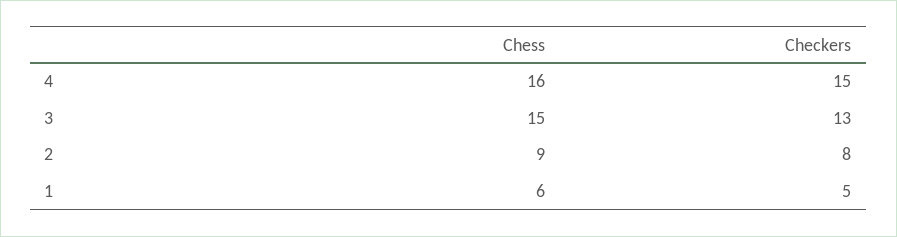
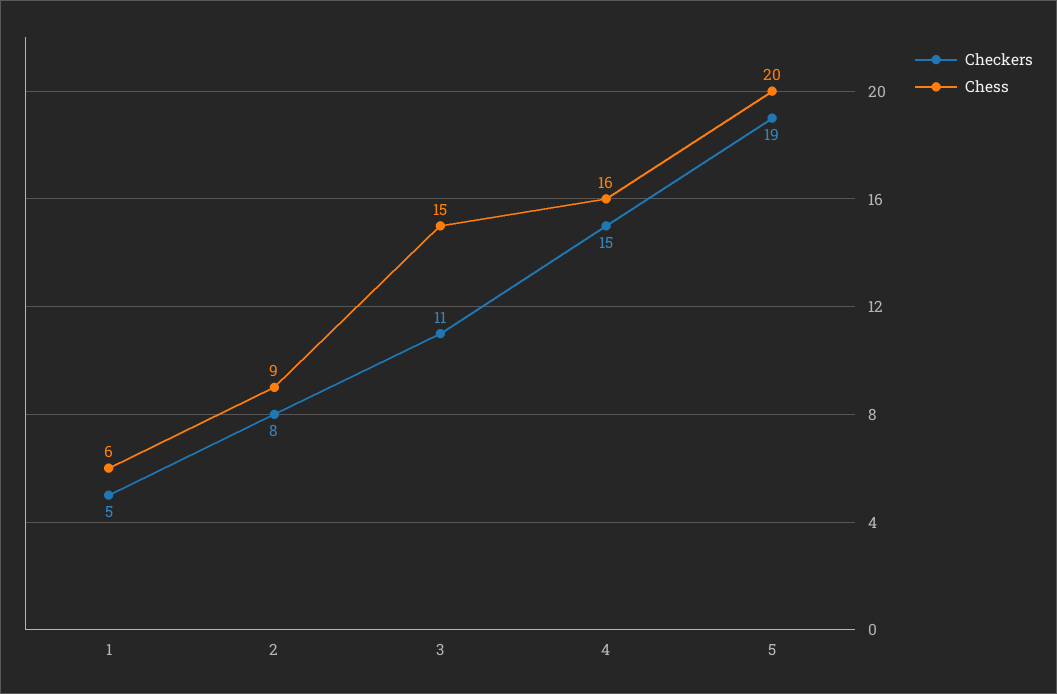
  {
    "Chess": {
      "4": 16,
      "3": 15,
      "2": 9,
-     "1": 6
+     "1": 6,
+     "5": 20
    },
    "Checkers": {
      "4": 15,
-     "3": 13,
+     "3": 11,
      "2": 8,
-     "1": 5
+     "1": 5,
+     "5": 19
    }
  }

